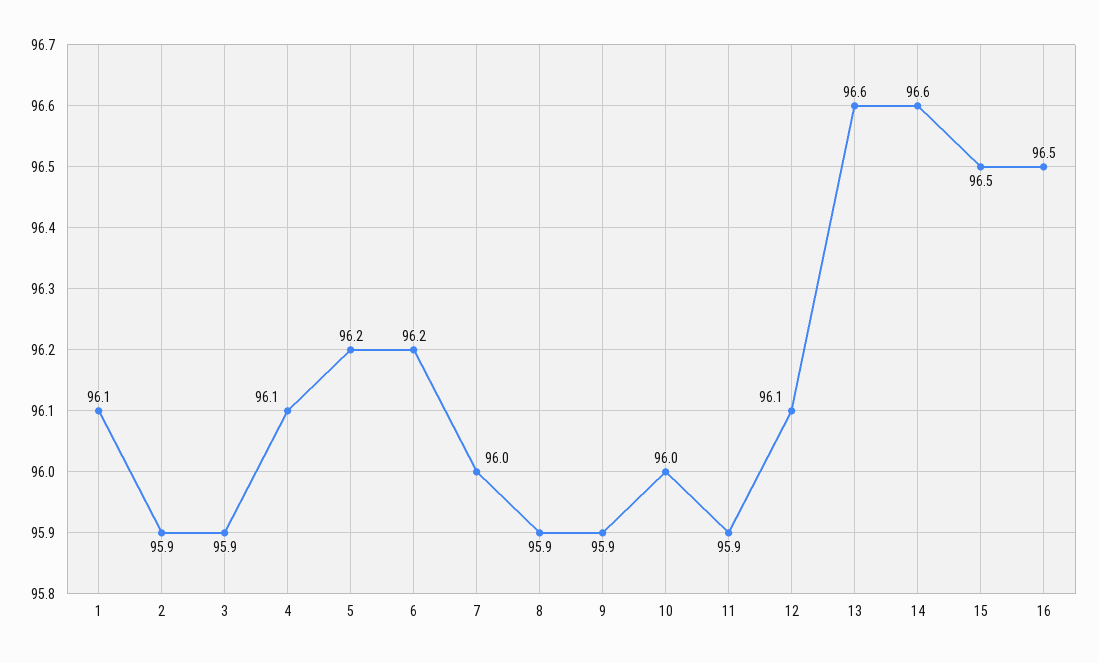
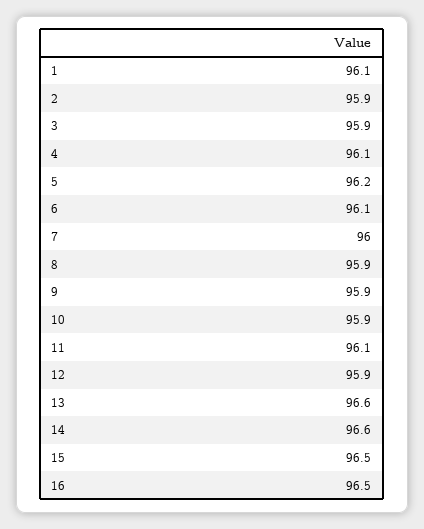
  {
    "1": 96.1,
    "2": 95.9,
    "3": 95.9,
    "4": 96.1,
    "5": 96.2,
-   "6": 96.2,
+   "6": 96.1,
    "7": 96,
    "8": 95.9,
    "9": 95.9,
-   "10": 96,
+   "10": 95.9,
-   "11": 95.9,
+   "11": 96.1,
-   "12": 96.1,
+   "12": 95.9,
    "13": 96.6,
    "14": 96.6,
    "15": 96.5,
    "16": 96.5
  }

